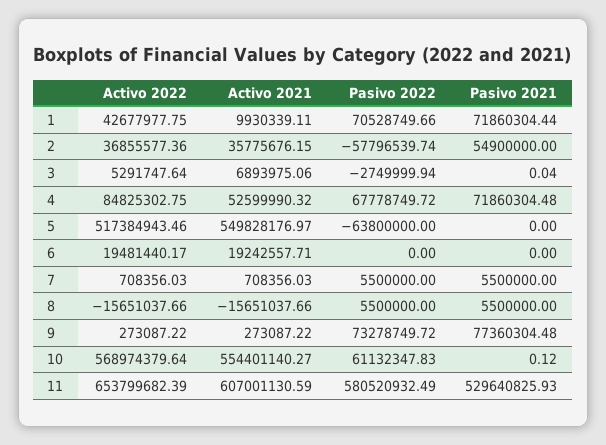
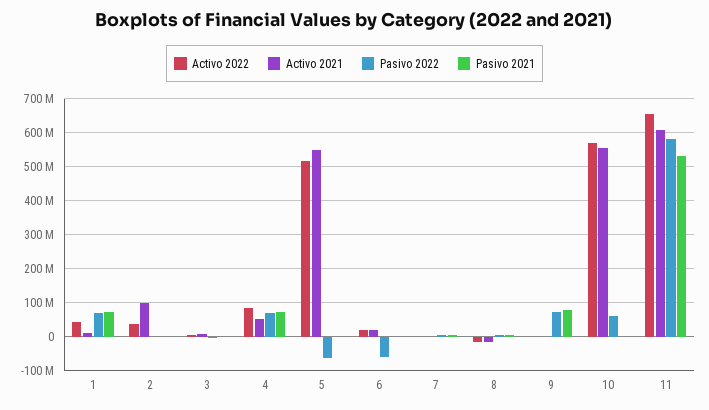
  {
    "Activo 2022": {
      "1": 42677977.75,
      "2": 36855577.36,
      "3": 5291747.64,
      "4": 84825302.75,
      "5": 517384943.46,
      "6": 19481440.17,
      "7": 708356.03,
      "8": -15651037.66,
      "9": 273087.22,
      "10": 568974379.64,
      "11": 653799682.39
    },
    "Activo 2021": {
      "1": 9930339.11,
-     "2": 35775676.15,
+     "2": 100000000,
      "3": 6893975.06,
      "4": 52599990.32,
      "5": 549828176.97,
      "6": 19242557.71,
      "7": 708356.03,
      "8": -15651037.66,
      "9": 273087.22,
      "10": 554401140.27,
      "11": 607001130.59
    },
    "Pasivo 2022": {
      "1": 70528749.66,
-     "2": -57796539.74,
+     "2": 0,
      "3": -2749999.94,
      "4": 67778749.72,
      "5": -63800000,
-     "6": 0,
+     "6": -60000000,
      "7": 5500000,
      "8": 5500000,
      "9": 73278749.72,
      "10": 61132347.83,
      "11": 580520932.49
    },
    "Pasivo 2021": {
      "1": 71860304.44,
-     "2": 54900000,
+     "2": 0,
      "3": 0.04,
      "4": 71860304.48,
      "5": 0,
      "6": 0,
      "7": 5500000,
      "8": 5500000,
      "9": 77360304.48,
      "10": 0.12,
      "11": 529640825.93
    }
  }

